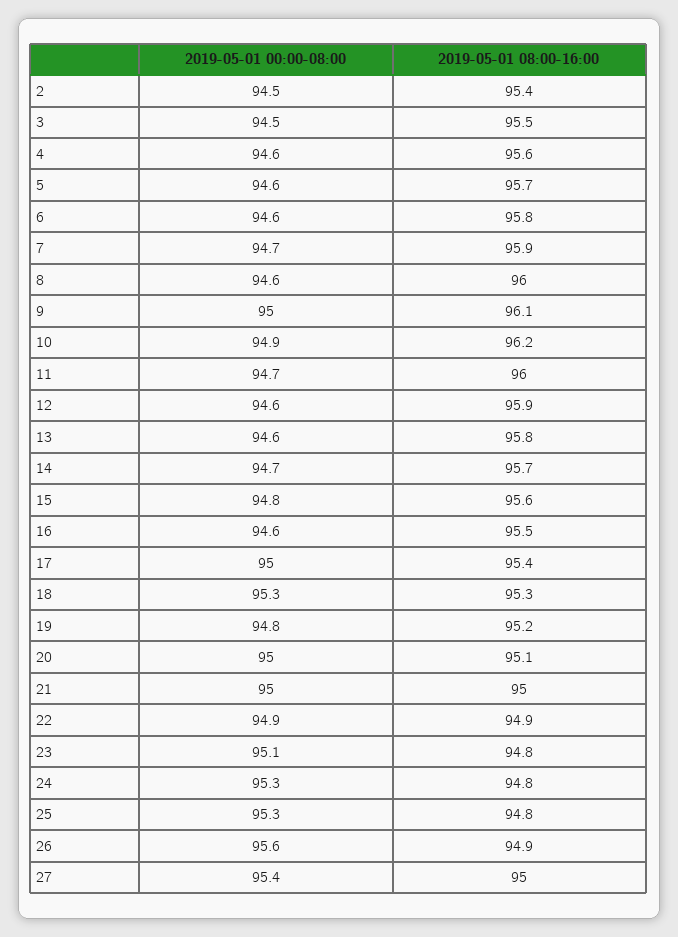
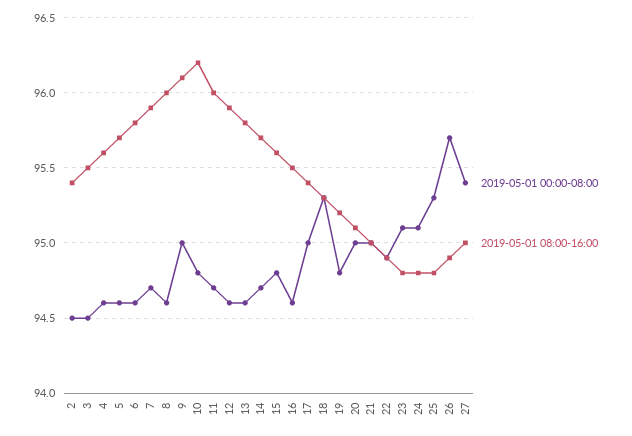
  {
    "2019-05-01 00:00-08:00": {
      "2": 94.5,
      "3": 94.5,
      "4": 94.6,
      "5": 94.6,
      "6": 94.6,
      "7": 94.7,
      "8": 94.6,
      "9": 95,
-     "10": 94.9,
+     "10": 94.8,
      "11": 94.7,
      "12": 94.6,
      "13": 94.6,
      "14": 94.7,
      "15": 94.8,
      "16": 94.6,
      "17": 95,
      "18": 95.3,
      "19": 94.8,
      "20": 95,
      "21": 95,
      "22": 94.9,
      "23": 95.1,
-     "24": 95.3,
+     "24": 95.1,
      "25": 95.3,
-     "26": 95.6,
+     "26": 95.7,
      "27": 95.4
    },
    "2019-05-01 08:00-16:00": {
      "2": 95.4,
      "3": 95.5,
      "4": 95.6,
      "5": 95.7,
      "6": 95.8,
      "7": 95.9,
      "8": 96,
      "9": 96.1,
      "10": 96.2,
      "11": 96,
      "12": 95.9,
      "13": 95.8,
      "14": 95.7,
      "15": 95.6,
      "16": 95.5,
      "17": 95.4,
      "18": 95.3,
      "19": 95.2,
      "20": 95.1,
      "21": 95,
      "22": 94.9,
      "23": 94.8,
      "24": 94.8,
      "25": 94.8,
      "26": 94.9,
      "27": 95
    }
  }

